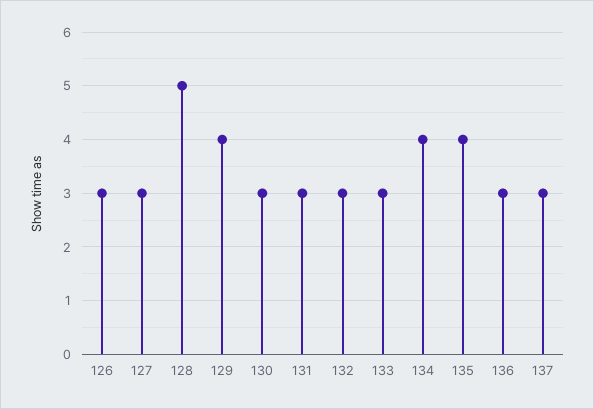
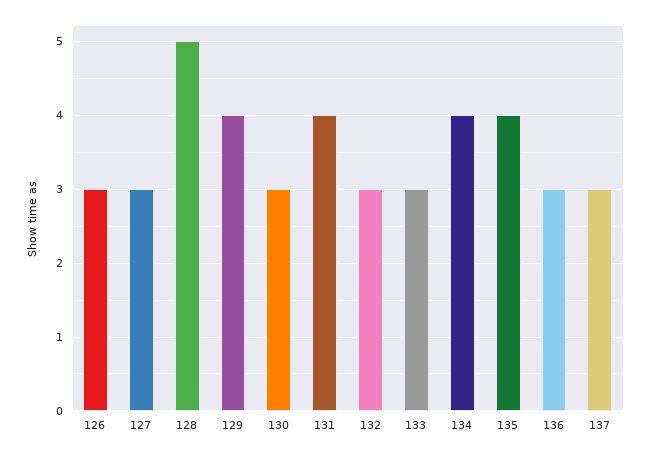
  {
    "126": 3,
    "127": 3,
    "128": 5,
    "129": 4,
    "130": 3,
-   "131": 3,
+   "131": 4,
    "132": 3,
    "133": 3,
    "134": 4,
    "135": 4,
    "136": 3,
    "137": 3
  }

